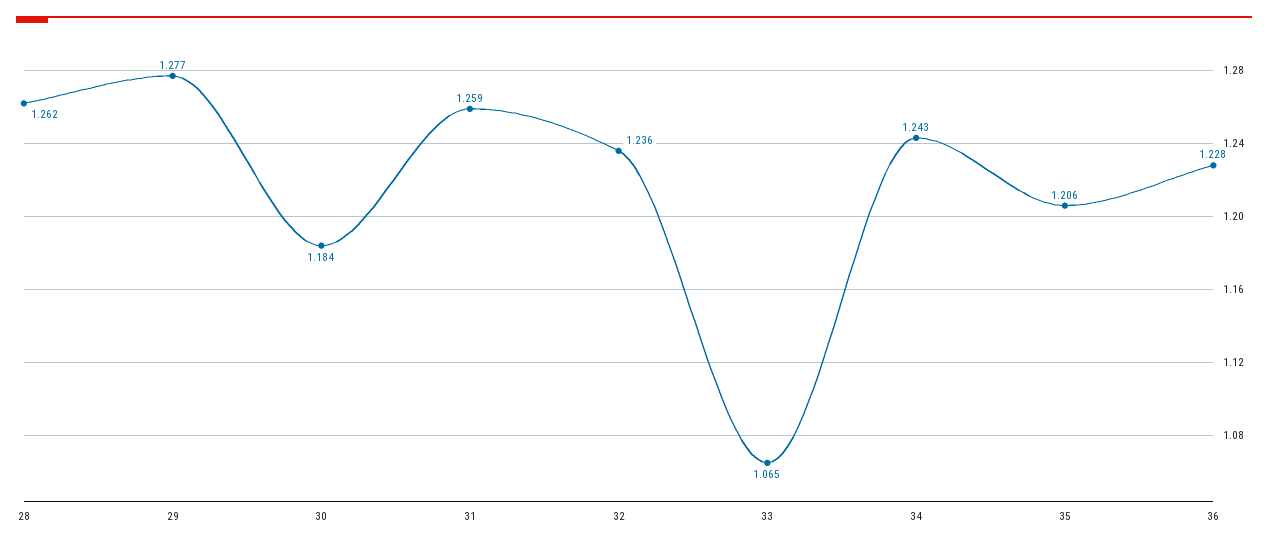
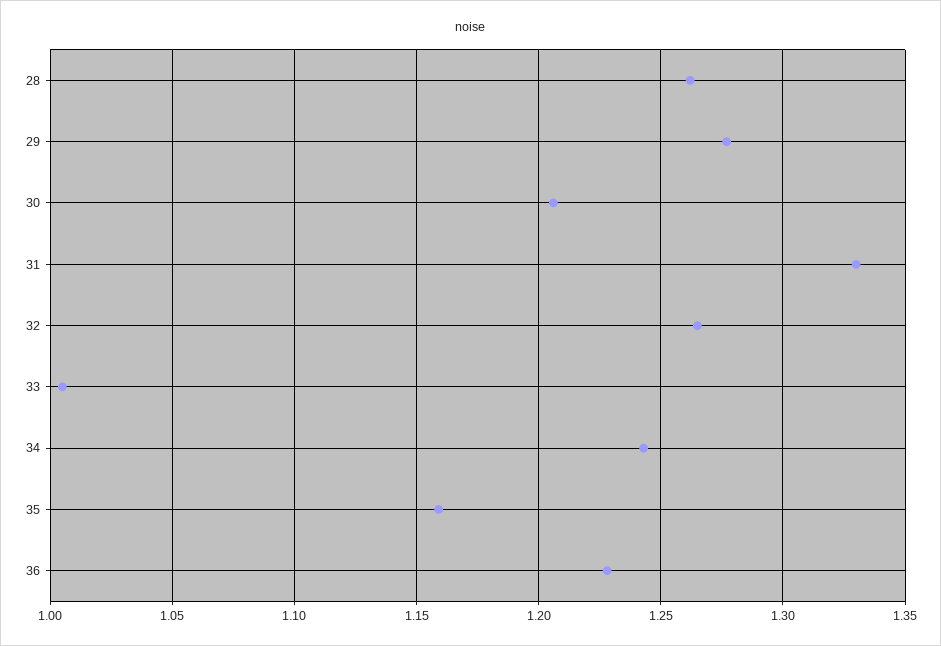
  {
    "28": 1.262,
    "29": 1.277,
-   "30": 1.184,
+   "30": 1.205,
-   "31": 1.259,
+   "31": 1.33,
-   "32": 1.236,
+   "32": 1.265,
-   "33": 1.065,
+   "33": 1.005,
    "34": 1.243,
-   "35": 1.206,
+   "35": 1.16,
    "36": 1.228
  }

